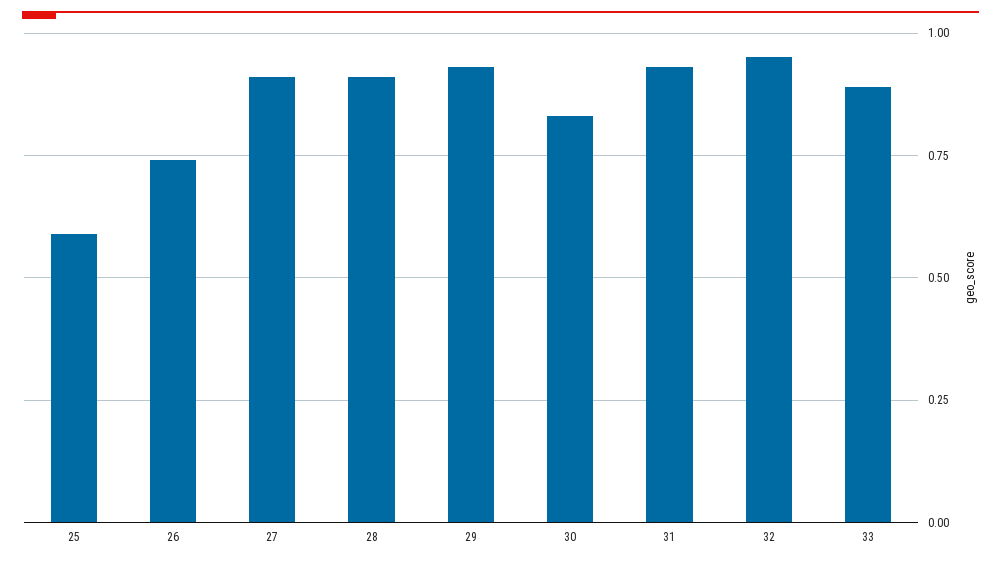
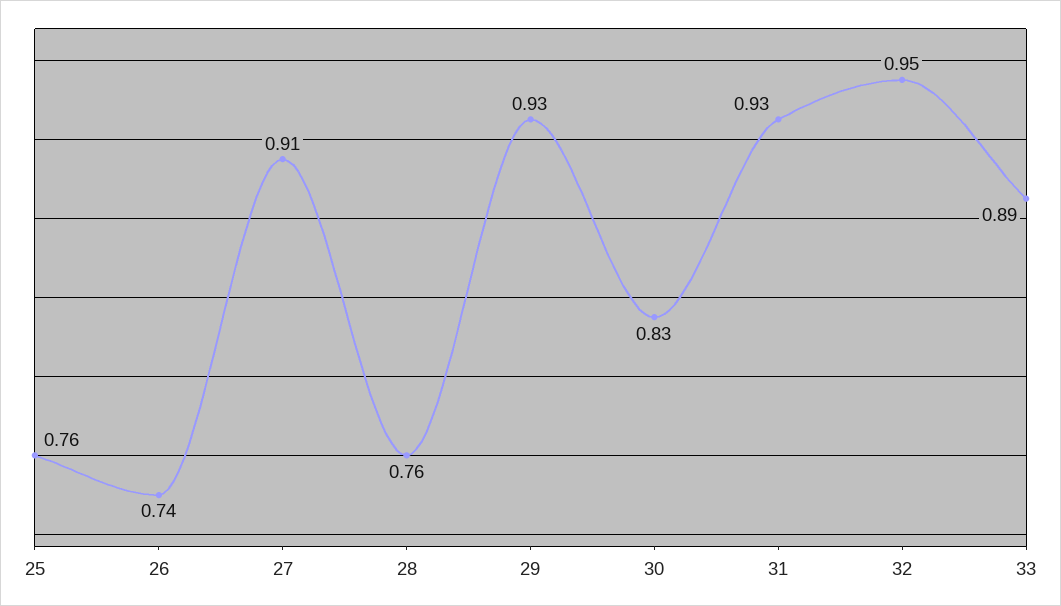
  {
-   "25": 0.6,
+   "25": 0.76,
    "26": 0.74,
    "27": 0.91,
-   "28": 0.9,
+   "28": 0.76,
    "29": 0.93,
    "30": 0.83,
    "31": 0.93,
    "32": 0.95,
    "33": 0.89
  }

